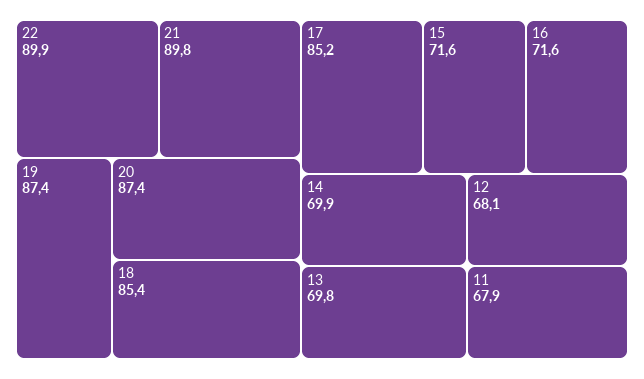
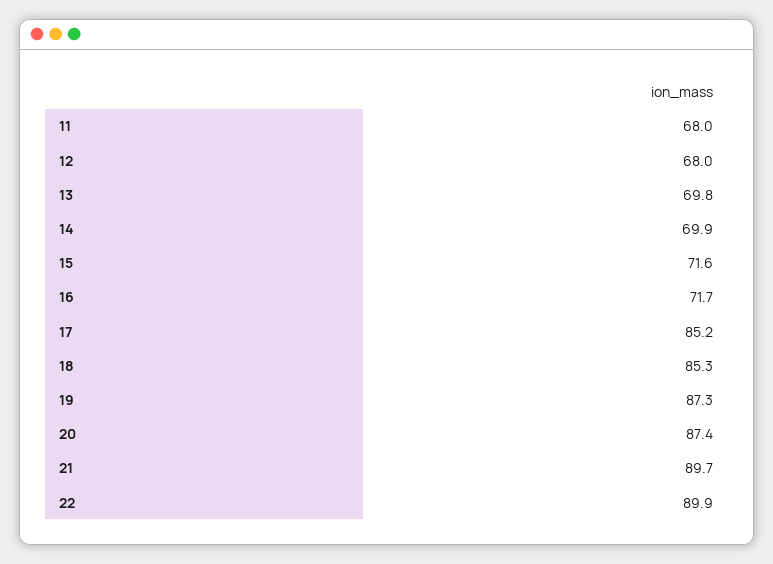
  {
    "22": 89.9,
-   "21": 89.8,
+   "21": 89.7,
-   "19": 87.4,
+   "19": 87.3,
    "20": 87.4,
-   "18": 85.4,
+   "18": 85.3,
    "17": 85.2,
    "15": 71.6,
-   "16": 71.6,
+   "16": 71.7,
    "14": 69.9,
    "13": 69.8,
-   "12": 68.1,
+   "12": 68,
-   "11": 67.9
+   "11": 68
  }

